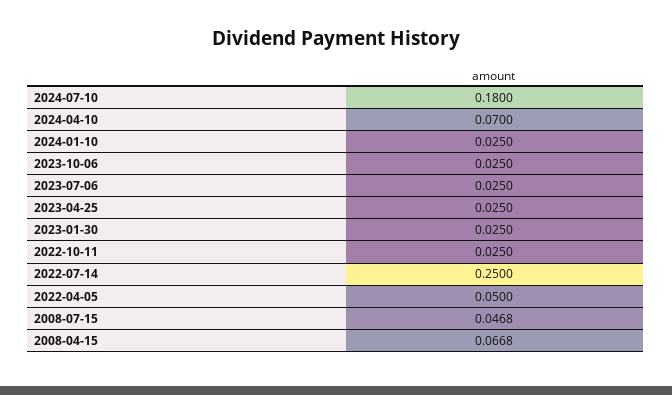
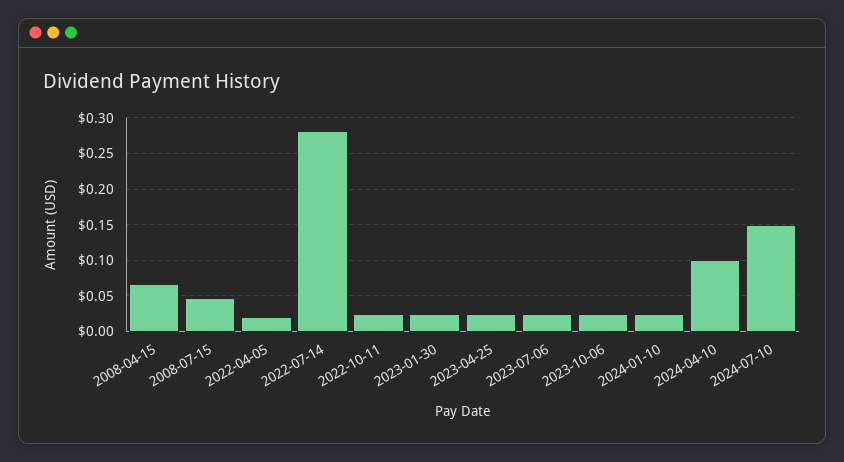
  {
-   "2024-07-10": 0.18,
+   "2024-07-10": 0.15,
-   "2024-04-10": 0.07,
+   "2024-04-10": 0.1,
    "2024-01-10": 0.025,
    "2023-10-06": 0.025,
    "2023-07-06": 0.025,
    "2023-04-25": 0.025,
    "2023-01-30": 0.025,
    "2022-10-11": 0.025,
-   "2022-07-14": 0.25,
+   "2022-07-14": 0.28,
-   "2022-04-05": 0.05,
+   "2022-04-05": 0.02,
    "2008-07-15": 0.0468,
    "2008-04-15": 0.0668
  }

